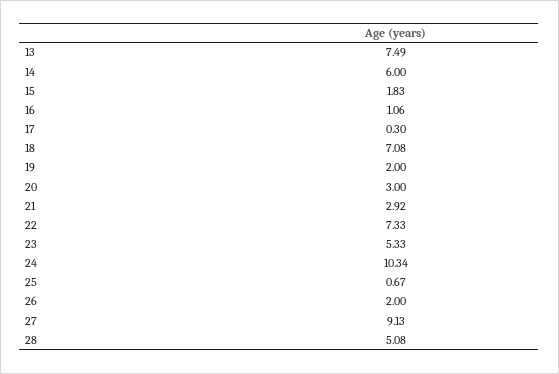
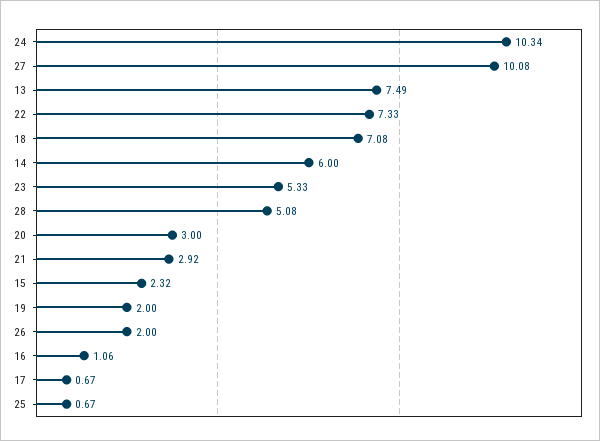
  {
    "13": 7.49,
    "14": 6,
-   "15": 1.83,
+   "15": 2.32,
    "16": 1.06,
-   "17": 0.3,
+   "17": 0.67,
    "18": 7.08,
    "19": 2,
    "20": 3,
    "21": 2.92,
    "22": 7.33,
    "23": 5.33,
    "24": 10.34,
    "25": 0.67,
    "26": 2,
-   "27": 9.13,
+   "27": 10.08,
    "28": 5.08
  }

